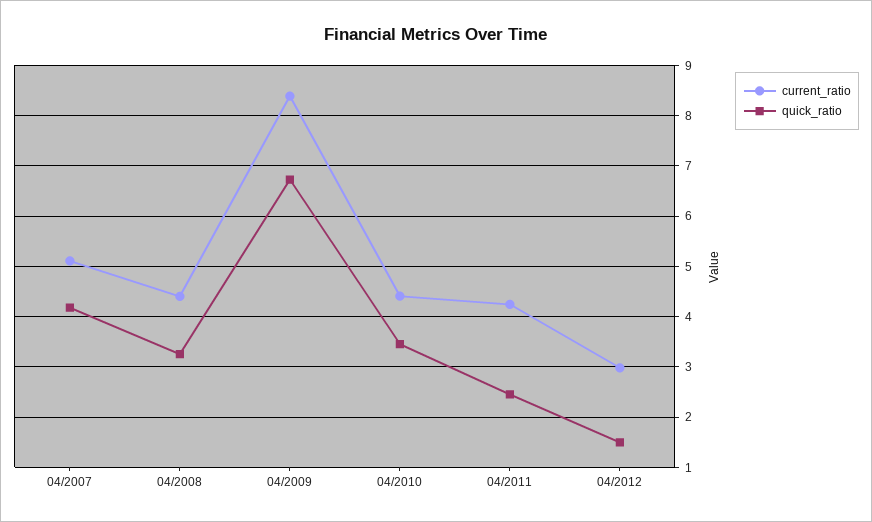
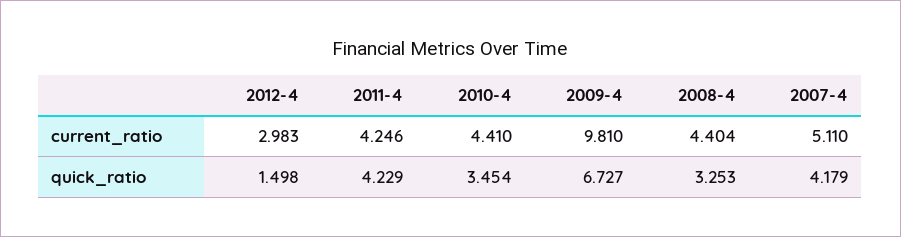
  {
    "current_ratio": {
      "04/2007": 5.11,
      "04/2008": 4.404,
-     "04/2009": 8.4,
+     "04/2009": 9.81,
      "04/2010": 4.41,
      "04/2011": 4.246,
      "04/2012": 2.983
    },
    "quick_ratio": {
      "04/2007": 4.179,
      "04/2008": 3.253,
      "04/2009": 6.727,
      "04/2010": 3.454,
-     "04/2011": 2.4,
+     "04/2011": 4.229,
      "04/2012": 1.498
    }
  }

